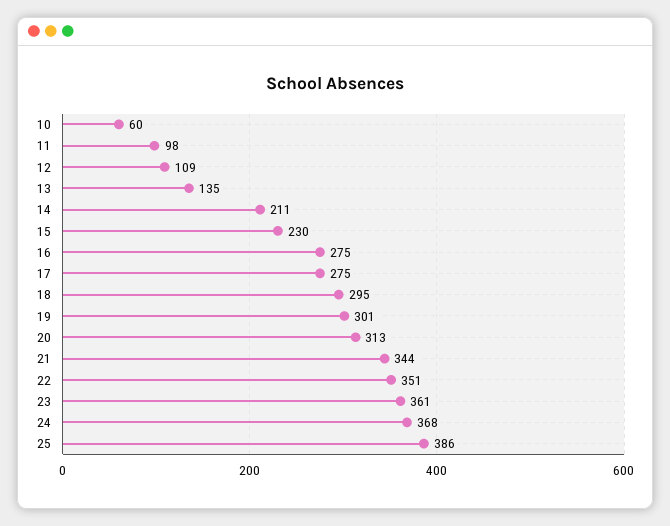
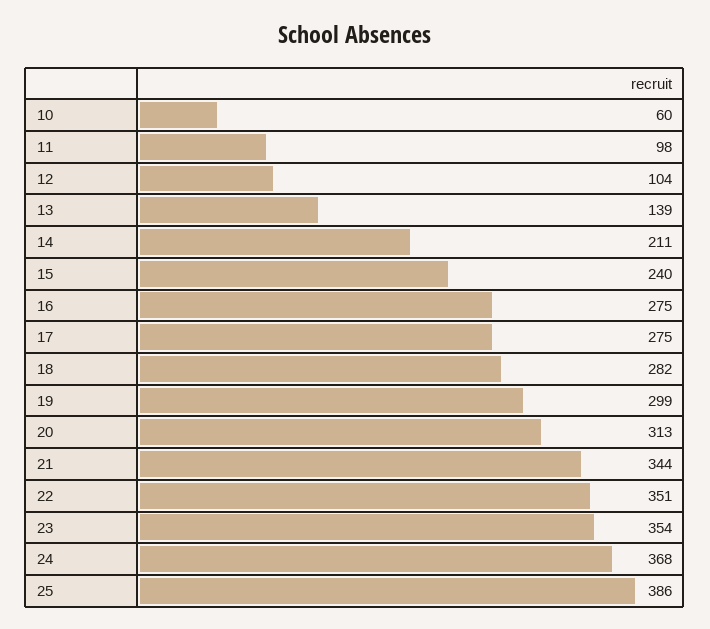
  {
    "10": 60,
    "11": 98,
-   "12": 109,
+   "12": 104,
-   "13": 135,
+   "13": 139,
    "14": 211,
-   "15": 230,
+   "15": 240,
    "16": 275,
    "17": 275,
-   "18": 295,
+   "18": 282,
-   "19": 301,
+   "19": 299,
    "20": 313,
    "21": 344,
    "22": 351,
-   "23": 361,
+   "23": 354,
    "24": 368,
    "25": 386
  }

